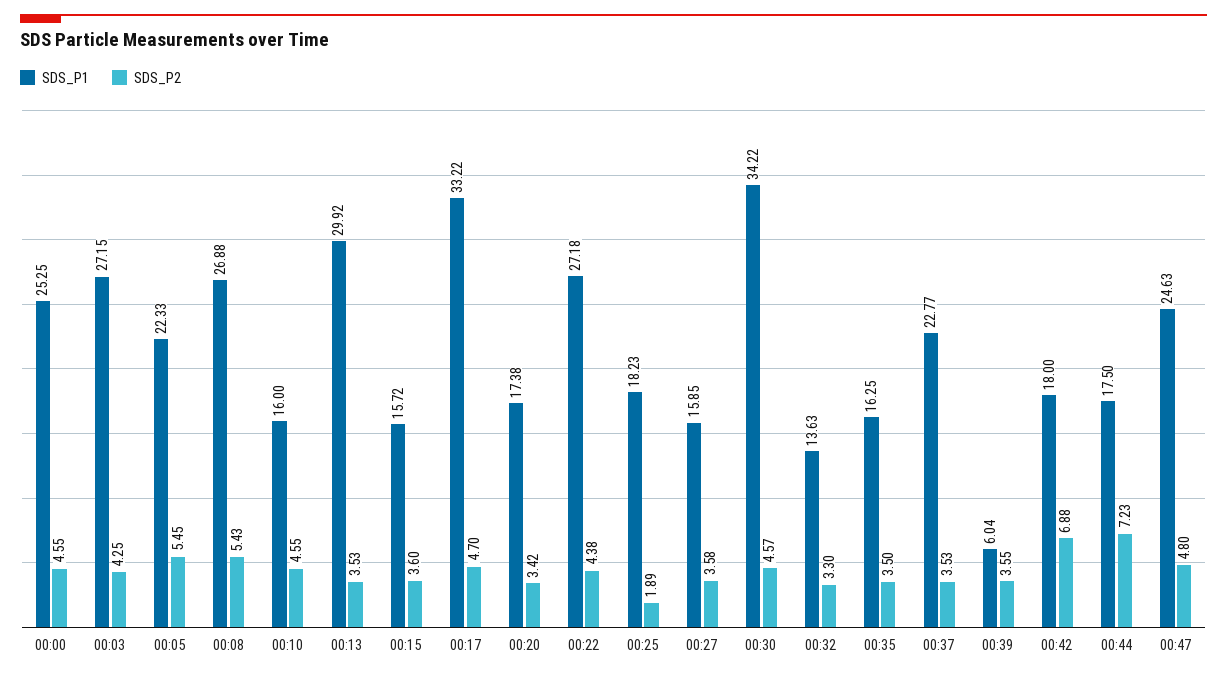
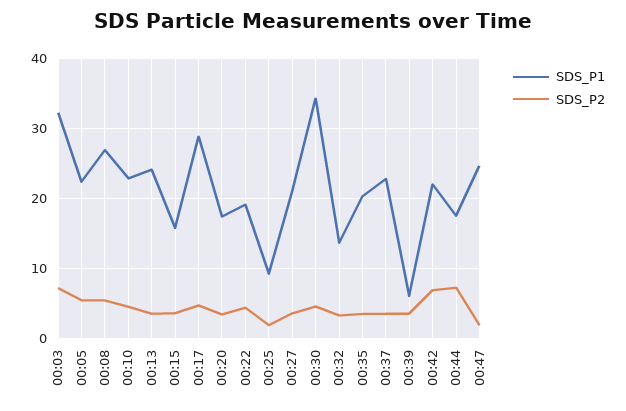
  {
    "SDS_P1": {
-     "00:00": 25.25,
-     "00:03": 27.15,
+     "00:03": 32,
      "00:05": 22.33,
      "00:08": 26.88,
-     "00:10": 16,
+     "00:10": 23,
-     "00:13": 29.92,
+     "00:13": 24,
      "00:15": 15.72,
-     "00:17": 33.22,
+     "00:17": 29,
      "00:20": 17.38,
-     "00:22": 27.18,
+     "00:22": 19,
-     "00:25": 18.23,
+     "00:25": 9,
-     "00:27": 15.85,
+     "00:27": 21,
      "00:30": 34.22,
      "00:32": 13.63,
-     "00:35": 16.25,
+     "00:35": 20,
      "00:37": 22.77,
      "00:39": 6.04,
-     "00:42": 18,
+     "00:42": 22,
      "00:44": 17.5,
      "00:47": 24.63
    },
    "SDS_P2": {
-     "00:00": 4.55,
-     "00:03": 4.25,
+     "00:03": 7,
      "00:05": 5.45,
      "00:08": 5.43,
      "00:10": 4.55,
      "00:13": 3.53,
      "00:15": 3.6,
      "00:17": 4.7,
      "00:20": 3.42,
      "00:22": 4.38,
      "00:25": 1.89,
      "00:27": 3.58,
      "00:30": 4.57,
      "00:32": 3.3,
      "00:35": 3.5,
      "00:37": 3.53,
      "00:39": 3.55,
      "00:42": 6.88,
      "00:44": 7.23,
-     "00:47": 4.8
+     "00:47": 2
    }
  }

